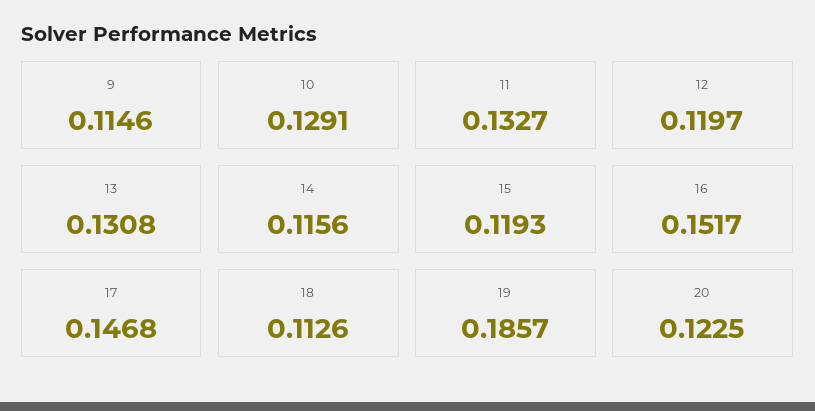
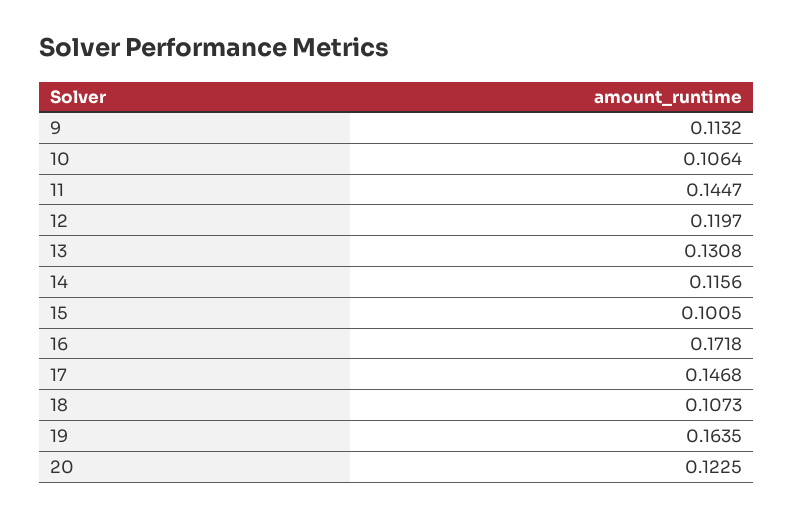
  {
-   "9": 0.1146,
+   "9": 0.1132,
-   "10": 0.1291,
+   "10": 0.1064,
-   "11": 0.1327,
+   "11": 0.1447,
    "12": 0.1197,
    "13": 0.1308,
    "14": 0.1156,
-   "15": 0.1193,
+   "15": 0.1005,
-   "16": 0.1517,
+   "16": 0.1718,
    "17": 0.1468,
-   "18": 0.1126,
+   "18": 0.1073,
-   "19": 0.1857,
+   "19": 0.1635,
    "20": 0.1225
  }

